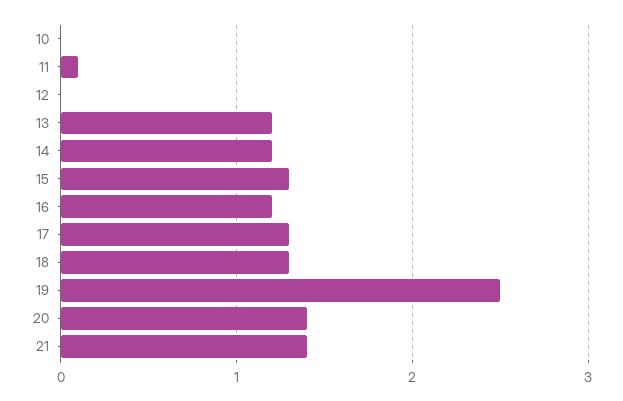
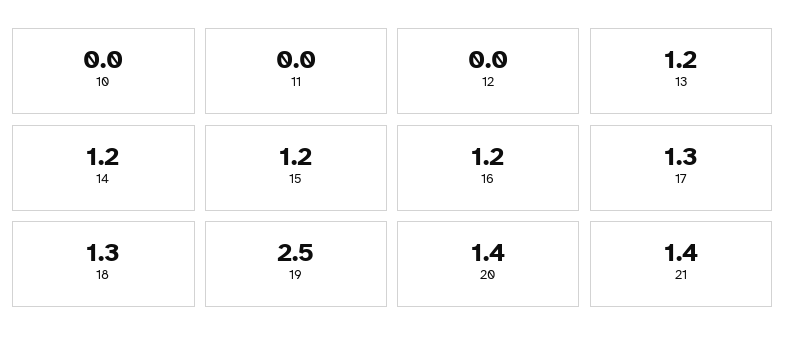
  {
    "10": 0,
-   "11": 0.1,
+   "11": 0,
    "12": 0,
    "13": 1.2,
    "14": 1.2,
-   "15": 1.3,
+   "15": 1.2,
    "16": 1.2,
    "17": 1.3,
    "18": 1.3,
    "19": 2.5,
    "20": 1.4,
    "21": 1.4
  }

